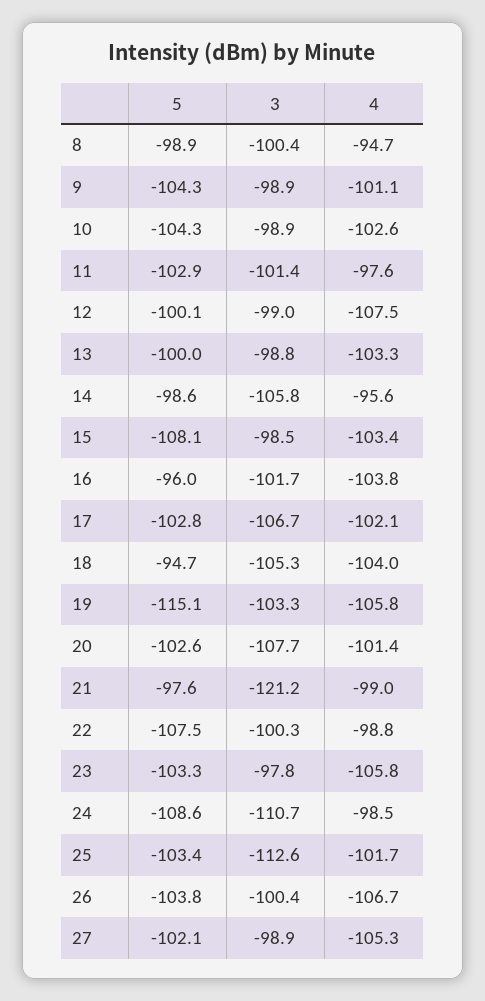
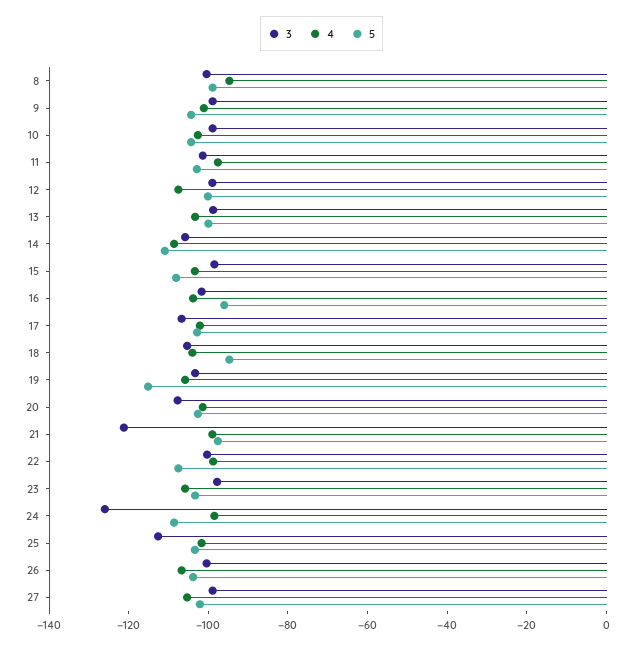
  {
    "5": {
      "8": -98.9,
      "9": -104.3,
      "10": -104.3,
      "11": -102.9,
      "12": -100.1,
      "13": -100,
-     "14": -98.6,
+     "14": -110,
      "15": -108.1,
      "16": -96,
      "17": -102.8,
      "18": -94.7,
      "19": -115.1,
      "20": -102.6,
      "21": -97.6,
      "22": -107.5,
      "23": -103.3,
      "24": -108.6,
      "25": -103.4,
      "26": -103.8,
      "27": -102.1
    },
    "3": {
      "8": -100.4,
      "9": -98.9,
      "10": -98.9,
      "11": -101.4,
      "12": -99,
      "13": -98.8,
      "14": -105.8,
      "15": -98.5,
      "16": -101.7,
      "17": -106.7,
      "18": -105.3,
      "19": -103.3,
      "20": -107.7,
      "21": -121.2,
      "22": -100.3,
      "23": -97.8,
-     "24": -110.7,
+     "24": -125,
      "25": -112.6,
      "26": -100.4,
      "27": -98.9
    },
    "4": {
      "8": -94.7,
      "9": -101.1,
      "10": -102.6,
      "11": -97.6,
      "12": -107.5,
      "13": -103.3,
-     "14": -95.6,
+     "14": -110,
      "15": -103.4,
      "16": -103.8,
      "17": -102.1,
      "18": -104,
      "19": -105.8,
      "20": -101.4,
      "21": -99,
      "22": -98.8,
      "23": -105.8,
      "24": -98.5,
      "25": -101.7,
      "26": -106.7,
      "27": -105.3
    }
  }

